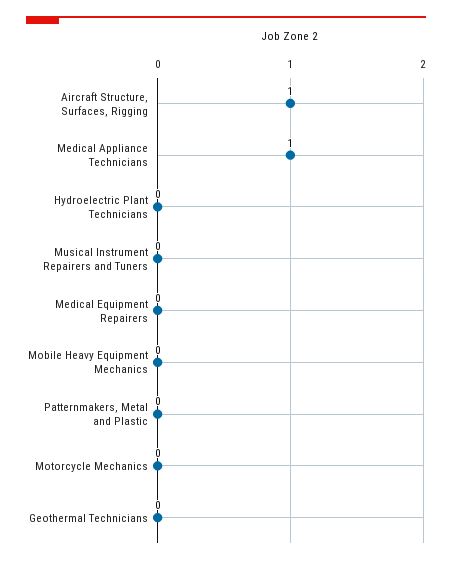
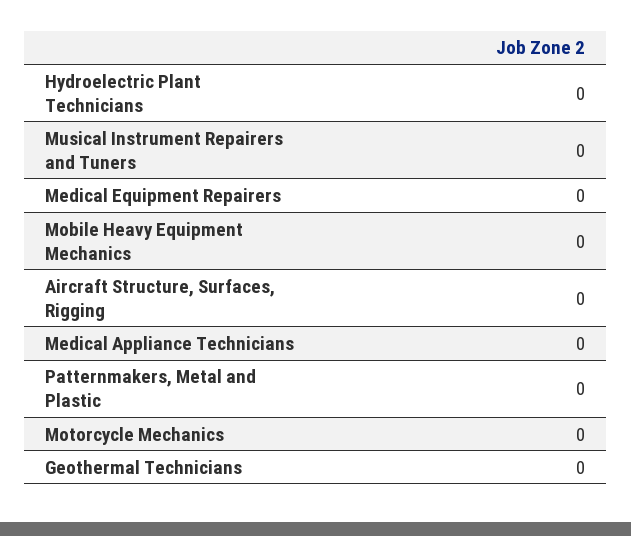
  {
-   "Aircraft Structure, Surfaces, Rigging": 1,
+   "Aircraft Structure, Surfaces, Rigging": 0,
-   "Medical Appliance Technicians": 1,
+   "Medical Appliance Technicians": 0,
    "Hydroelectric Plant Technicians": 0,
    "Musical Instrument Repairers and Tuners": 0,
    "Medical Equipment Repairers": 0,
    "Mobile Heavy Equipment Mechanics": 0,
    "Patternmakers, Metal and Plastic": 0,
    "Motorcycle Mechanics": 0,
    "Geothermal Technicians": 0
  }

